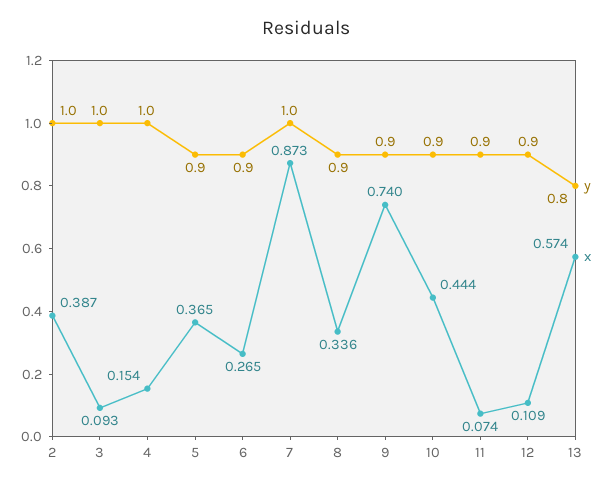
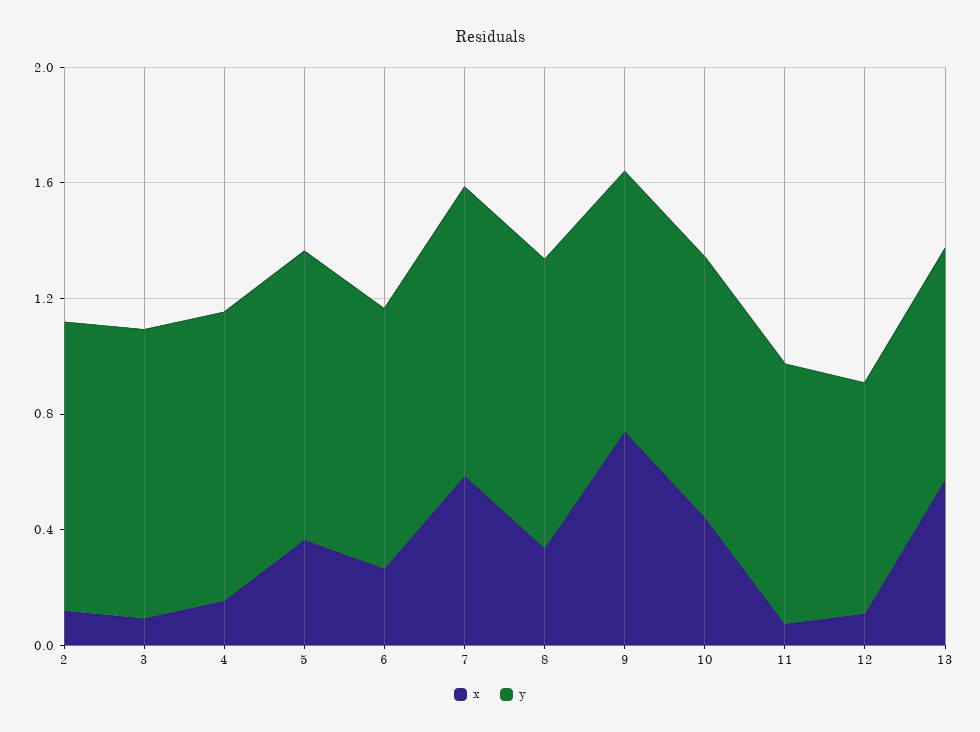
  {
    "y": {
      "2": 1,
      "3": 1,
      "4": 1,
-     "5": 0.9,
+     "5": 1,
      "6": 0.9,
      "7": 1,
-     "8": 0.9,
+     "8": 1,
      "9": 0.9,
      "10": 0.9,
      "11": 0.9,
-     "12": 0.9,
+     "12": 0.8,
      "13": 0.8
    },
    "x": {
-     "2": 0.387,
+     "2": 0.1,
      "3": 0.093,
      "4": 0.154,
      "5": 0.365,
      "6": 0.265,
-     "7": 0.873,
+     "7": 0.6,
      "8": 0.336,
      "9": 0.74,
      "10": 0.444,
      "11": 0.074,
      "12": 0.109,
      "13": 0.574
    }
  }

